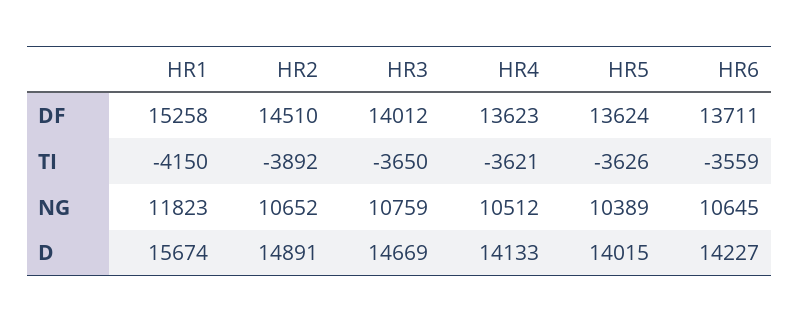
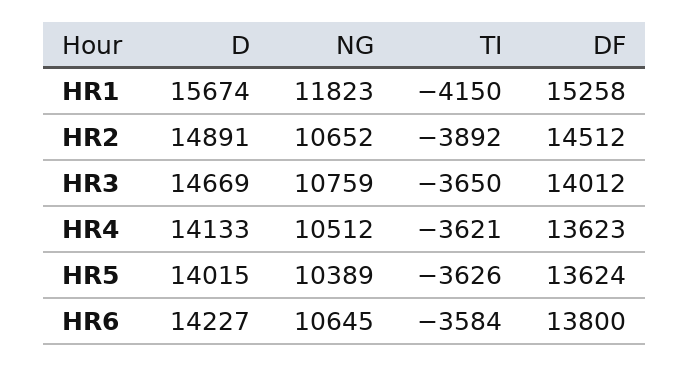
  {
    "HR1": {
      "DF": 15258,
      "TI": -4150,
      "NG": 11823,
      "D": 15674
    },
    "HR2": {
-     "DF": 14510,
+     "DF": 14512,
      "TI": -3892,
      "NG": 10652,
      "D": 14891
    },
    "HR3": {
      "DF": 14012,
      "TI": -3650,
      "NG": 10759,
      "D": 14669
    },
    "HR4": {
      "DF": 13623,
      "TI": -3621,
      "NG": 10512,
      "D": 14133
    },
    "HR5": {
      "DF": 13624,
      "TI": -3626,
      "NG": 10389,
      "D": 14015
    },
    "HR6": {
-     "DF": 13711,
+     "DF": 13800,
-     "TI": -3559,
+     "TI": -3584,
      "NG": 10645,
      "D": 14227
    }
  }

